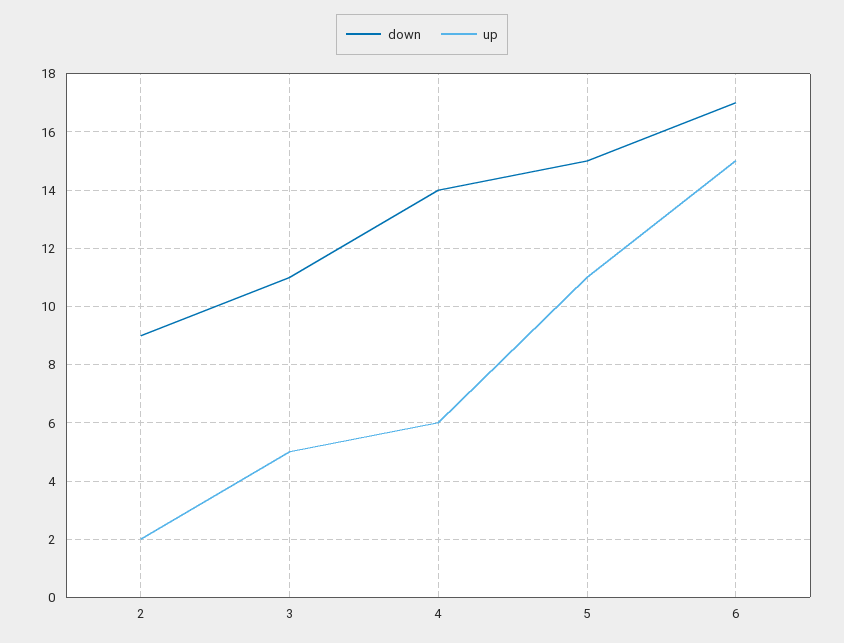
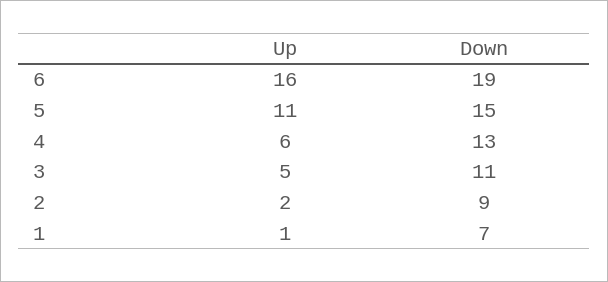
  {
    "down": {
      "2": 9,
      "3": 11,
-     "4": 14,
+     "4": 13,
      "5": 15,
-     "6": 17
+     "6": 19,
+     "1": 7
    },
    "up": {
      "2": 2,
      "3": 5,
      "4": 6,
      "5": 11,
-     "6": 15
+     "6": 16,
+     "1": 1
    }
  }

